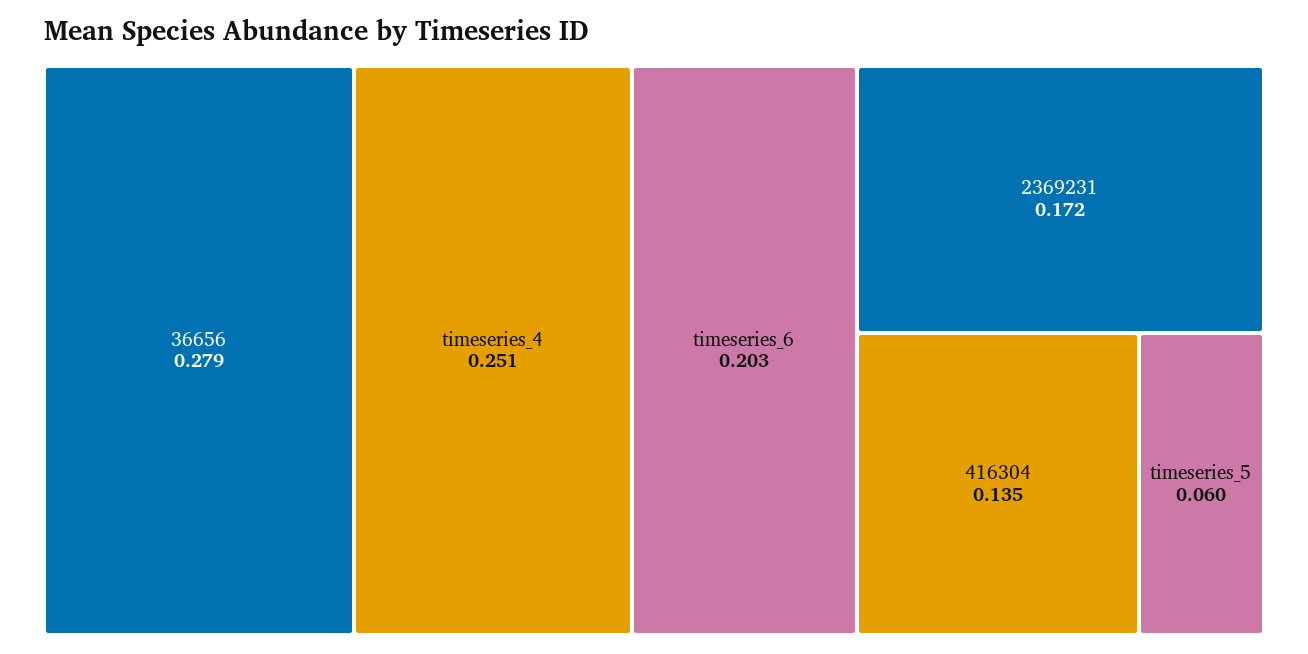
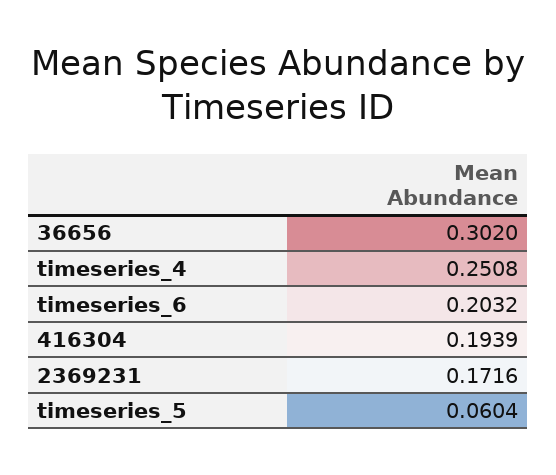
  {
-   "36656": 0.279,
+   "36656": 0.302,
    "timeseries_4": 0.2508,
    "timeseries_6": 0.2032,
    "2369231": 0.1716,
-   "416304": 0.135,
+   "416304": 0.1939,
    "timeseries_5": 0.0604
  }

